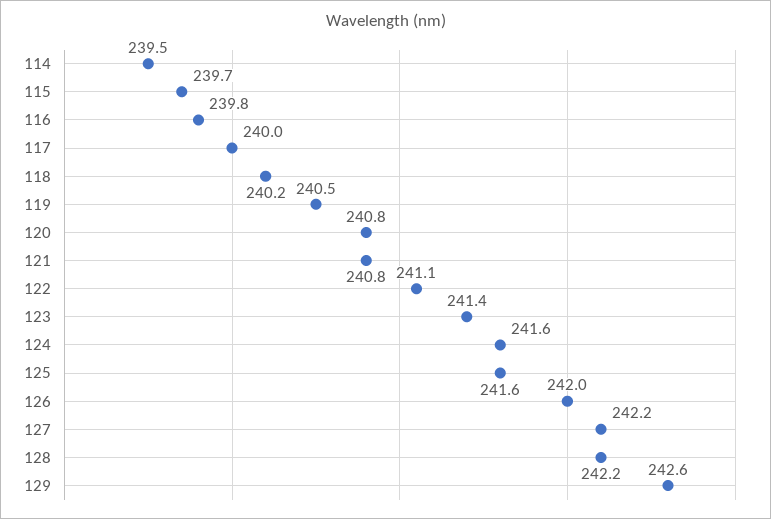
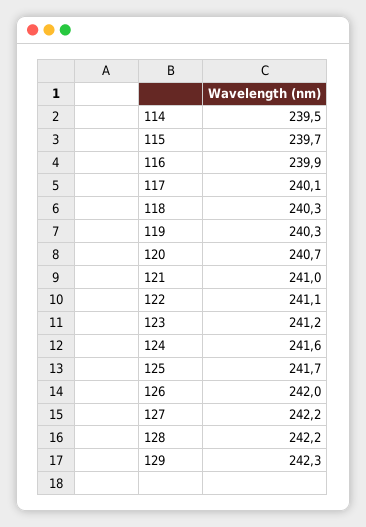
  {
    "114": 239.5,
    "115": 239.7,
-   "116": 239.8,
+   "116": 239.9,
-   "117": 240,
+   "117": 240.1,
-   "118": 240.2,
+   "118": 240.3,
-   "119": 240.5,
+   "119": 240.3,
-   "120": 240.8,
+   "120": 240.7,
-   "121": 240.8,
+   "121": 241,
    "122": 241.1,
-   "123": 241.4,
+   "123": 241.2,
    "124": 241.6,
-   "125": 241.6,
+   "125": 241.7,
    "126": 242,
    "127": 242.2,
    "128": 242.2,
-   "129": 242.6
+   "129": 242.3
  }

